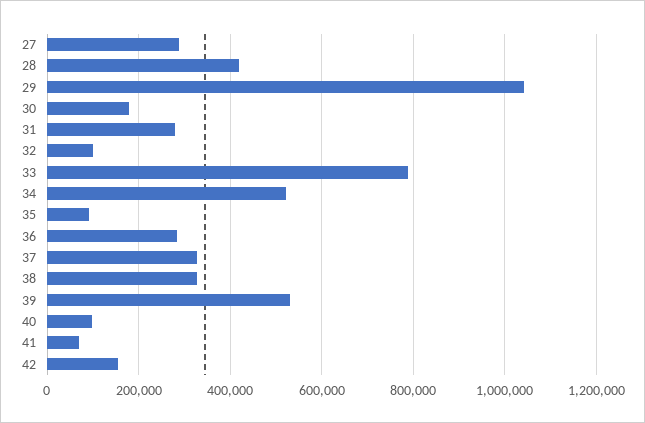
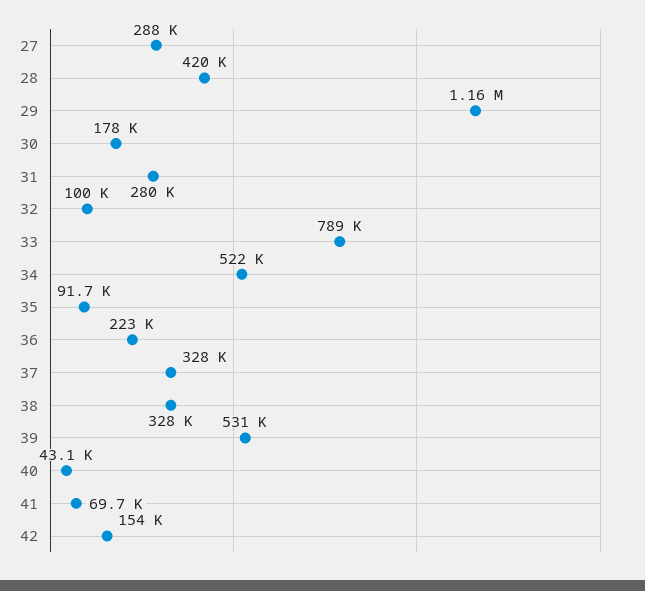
  {
    "27": 288000,
    "28": 420000,
-   "29": 1040000,
+   "29": 1160000,
    "30": 178000,
    "31": 280000,
    "32": 100000,
    "33": 789000,
    "34": 522000,
    "35": 91700,
-   "36": 280000,
+   "36": 223000,
    "37": 328000,
    "38": 328000,
    "39": 531000,
-   "40": 100000,
+   "40": 43100,
    "41": 69700,
    "42": 154000
  }

